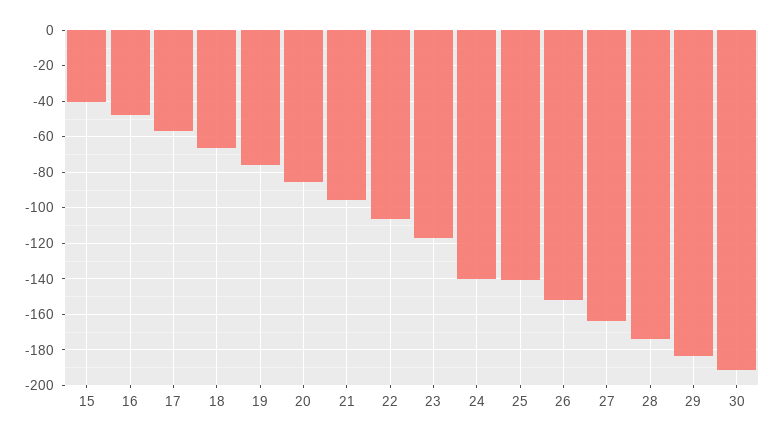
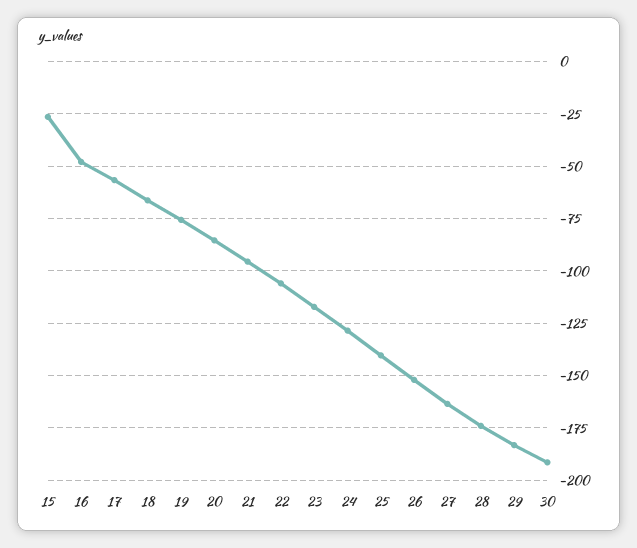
  {
-   "15": -40,
+   "15": -25,
    "16": -50,
    "17": -55,
    "18": -65,
    "19": -75,
    "20": -85,
    "21": -95,
    "22": -105,
    "23": -115,
-   "24": -140,
+   "24": -130,
    "25": -140,
    "26": -150,
    "27": -165,
    "28": -175,
    "29": -185,
    "30": -190
  }

